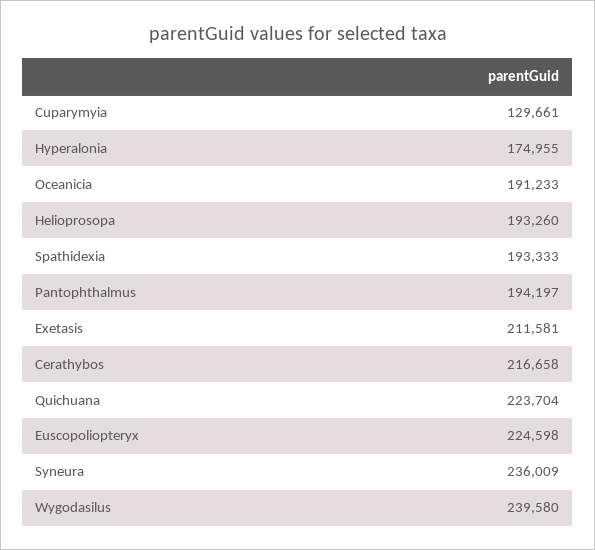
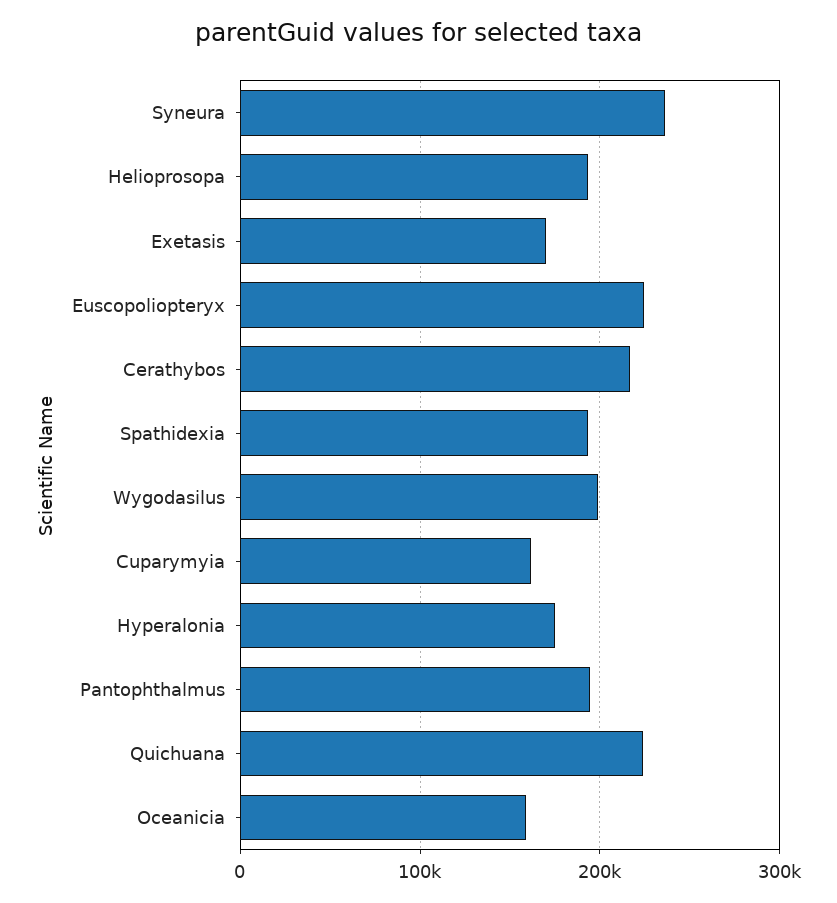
  {
-   "Cuparymyia": 129661,
+   "Cuparymyia": 160000,
    "Hyperalonia": 174955,
-   "Oceanicia": 191233,
+   "Oceanicia": 160000,
    "Helioprosopa": 193260,
    "Spathidexia": 193333,
    "Pantophthalmus": 194197,
-   "Exetasis": 211581,
+   "Exetasis": 170000,
    "Cerathybos": 216658,
    "Quichuana": 223704,
    "Euscopoliopteryx": 224598,
    "Syneura": 236009,
-   "Wygodasilus": 239580
+   "Wygodasilus": 200000
  }

